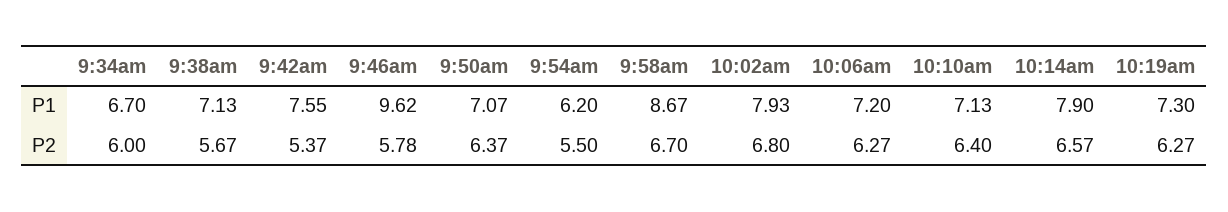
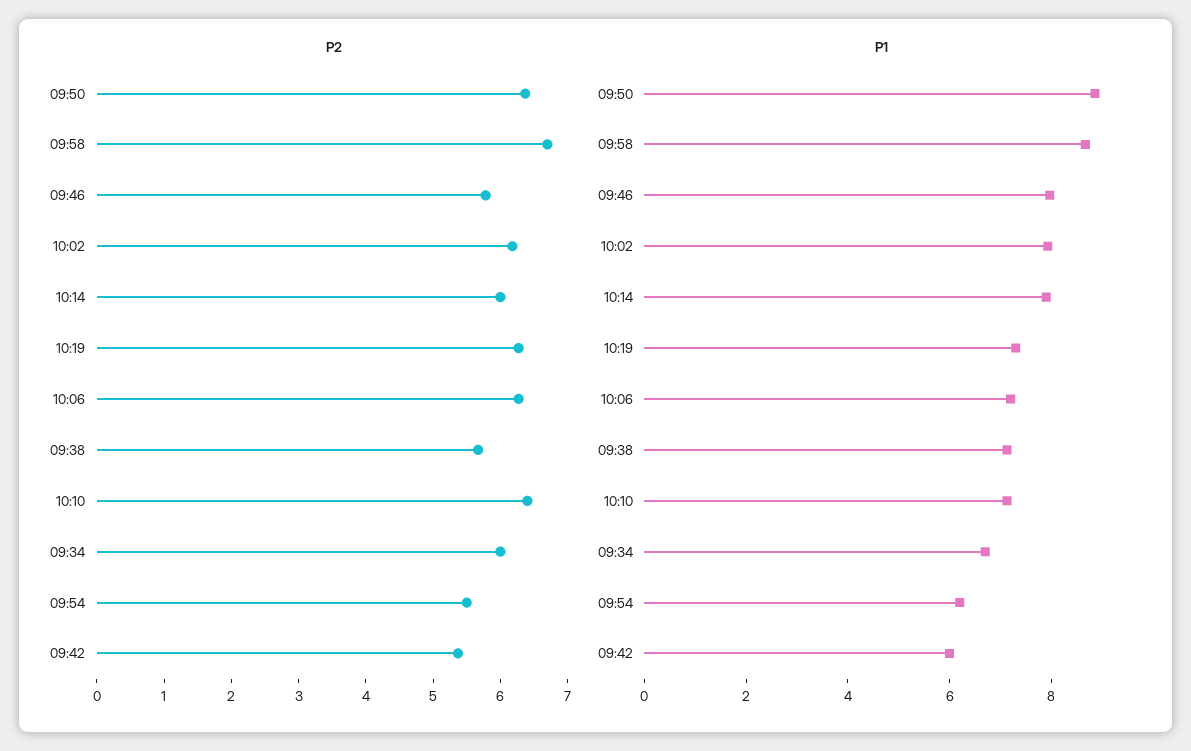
  {
    "P1": {
      "9:34am": 6.7,
      "9:38am": 7.13,
-     "9:42am": 7.55,
+     "9:42am": 6,
-     "9:46am": 9.62,
+     "9:46am": 8,
-     "9:50am": 7.07,
+     "9:50am": 9,
      "9:54am": 6.2,
      "9:58am": 8.67,
      "10:02am": 7.93,
      "10:06am": 7.2,
      "10:10am": 7.13,
      "10:14am": 7.9,
      "10:19am": 7.3
    },
    "P2": {
      "9:34am": 6,
      "9:38am": 5.67,
      "9:42am": 5.37,
      "9:46am": 5.78,
      "9:50am": 6.37,
      "9:54am": 5.5,
      "9:58am": 6.7,
-     "10:02am": 6.8,
+     "10:02am": 6.2,
      "10:06am": 6.27,
      "10:10am": 6.4,
-     "10:14am": 6.57,
+     "10:14am": 6,
      "10:19am": 6.27
    }
  }

